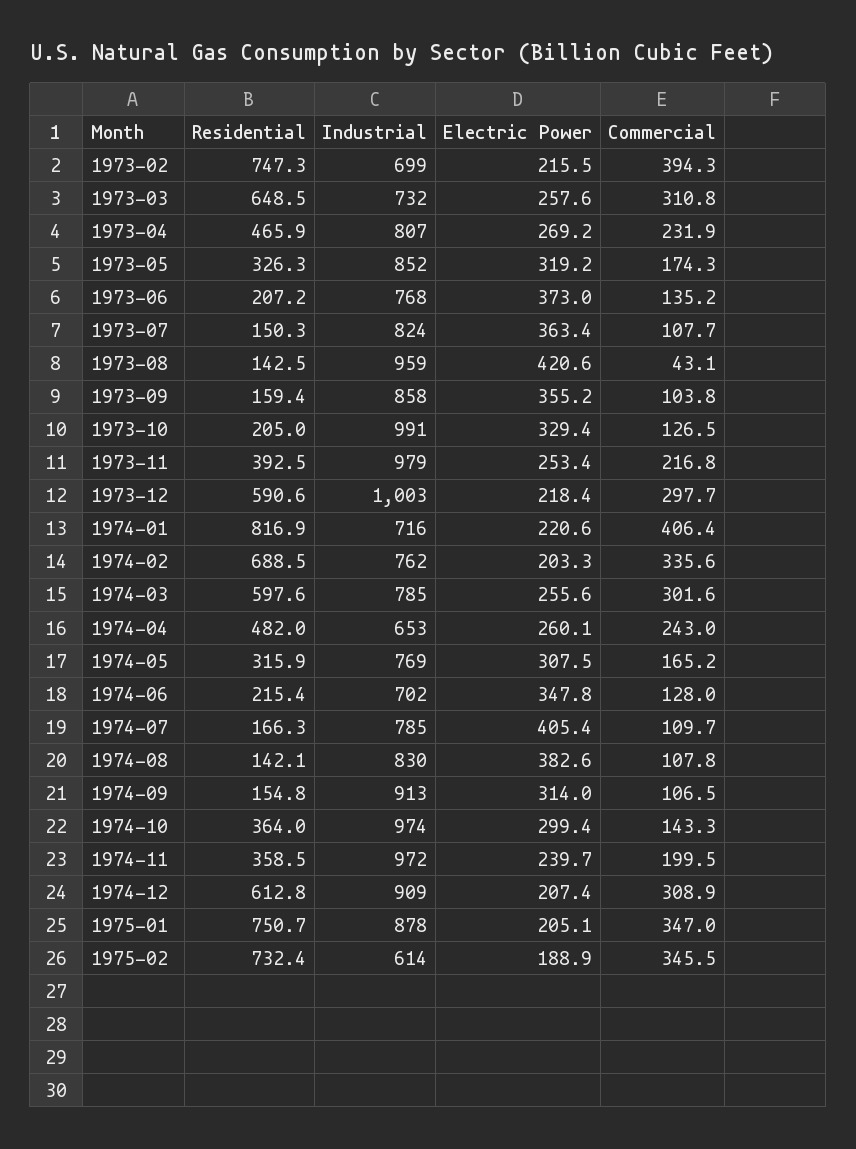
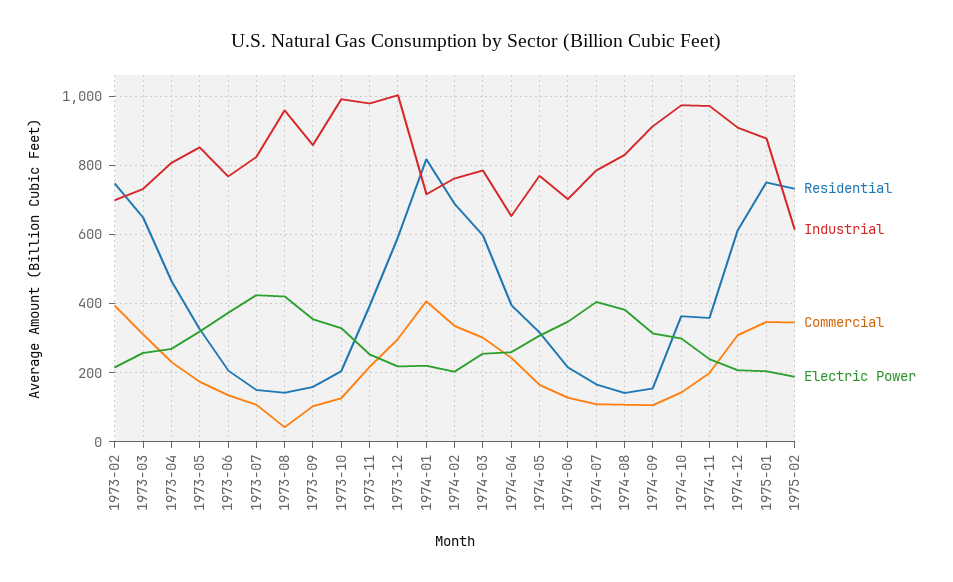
  {
    "Residential": {
      "1973-02": 747.3,
      "1973-03": 648.5,
      "1973-04": 465.9,
      "1973-05": 326.3,
      "1973-06": 207.2,
      "1973-07": 150.3,
      "1973-08": 142.5,
      "1973-09": 159.4,
      "1973-10": 205,
      "1973-11": 392.5,
      "1973-12": 590.6,
      "1974-01": 816.9,
      "1974-02": 688.5,
      "1974-03": 597.6,
-     "1974-04": 482,
+     "1974-04": 400,
      "1974-05": 315.9,
      "1974-06": 215.4,
      "1974-07": 166.3,
      "1974-08": 142.1,
      "1974-09": 154.8,
      "1974-10": 364,
      "1974-11": 358.5,
      "1974-12": 612.8,
      "1975-01": 750.7,
      "1975-02": 732.4
    },
    "Industrial": {
      "1973-02": 699,
      "1973-03": 732,
      "1973-04": 807,
      "1973-05": 852,
      "1973-06": 768,
      "1973-07": 824,
      "1973-08": 959,
      "1973-09": 858,
      "1973-10": 991,
      "1973-11": 979,
      "1973-12": 1003,
      "1974-01": 716,
      "1974-02": 762,
      "1974-03": 785,
      "1974-04": 653,
      "1974-05": 769,
      "1974-06": 702,
      "1974-07": 785,
      "1974-08": 830,
      "1974-09": 913,
      "1974-10": 974,
      "1974-11": 972,
      "1974-12": 909,
      "1975-01": 878,
      "1975-02": 614
    },
    "Electric Power": {
      "1973-02": 215.5,
      "1973-03": 257.6,
      "1973-04": 269.2,
      "1973-05": 319.2,
      "1973-06": 373,
-     "1973-07": 363.4,
+     "1973-07": 420,
      "1973-08": 420.6,
      "1973-09": 355.2,
      "1973-10": 329.4,
      "1973-11": 253.4,
      "1973-12": 218.4,
      "1974-01": 220.6,
      "1974-02": 203.3,
      "1974-03": 255.6,
      "1974-04": 260.1,
      "1974-05": 307.5,
      "1974-06": 347.8,
      "1974-07": 405.4,
      "1974-08": 382.6,
      "1974-09": 314,
      "1974-10": 299.4,
      "1974-11": 239.7,
      "1974-12": 207.4,
      "1975-01": 205.1,
      "1975-02": 188.9
    },
    "Commercial": {
      "1973-02": 394.3,
      "1973-03": 310.8,
      "1973-04": 231.9,
      "1973-05": 174.3,
      "1973-06": 135.2,
      "1973-07": 107.7,
      "1973-08": 43.1,
      "1973-09": 103.8,
      "1973-10": 126.5,
      "1973-11": 216.8,
      "1973-12": 297.7,
      "1974-01": 406.4,
      "1974-02": 335.6,
      "1974-03": 301.6,
      "1974-04": 243,
      "1974-05": 165.2,
      "1974-06": 128,
      "1974-07": 109.7,
      "1974-08": 107.8,
      "1974-09": 106.5,
      "1974-10": 143.3,
      "1974-11": 199.5,
      "1974-12": 308.9,
      "1975-01": 347,
      "1975-02": 345.5
    }
  }

